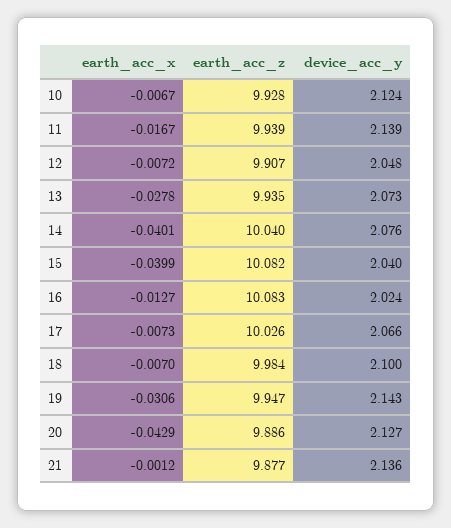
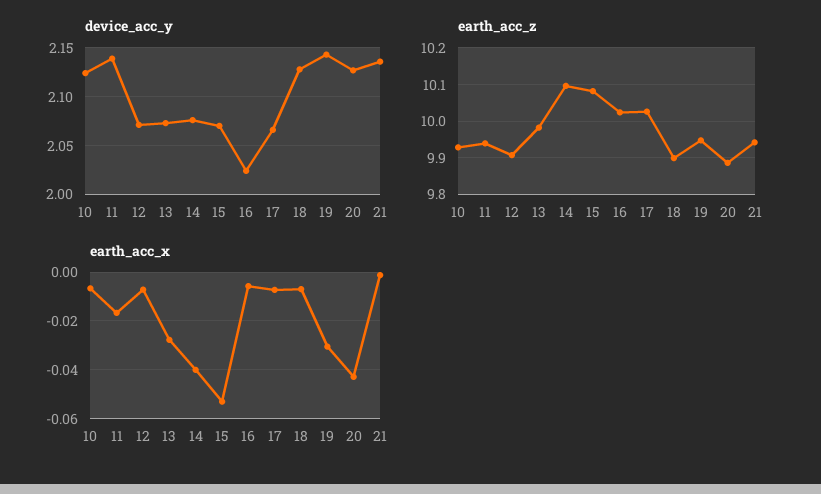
  {
    "earth_acc_x": {
      "10": -0.0067,
      "11": -0.0167,
      "12": -0.0072,
      "13": -0.0278,
      "14": -0.0401,
-     "15": -0.0399,
+     "15": -0.0525,
-     "16": -0.0127,
+     "16": -0.005,
      "17": -0.0073,
      "18": -0.007,
      "19": -0.0306,
      "20": -0.0429,
      "21": -0.0012
    },
    "earth_acc_z": {
      "10": 9.928,
      "11": 9.939,
      "12": 9.907,
-     "13": 9.935,
+     "13": 9.98,
-     "14": 10.04,
+     "14": 10.1,
      "15": 10.082,
-     "16": 10.083,
+     "16": 10.02,
      "17": 10.026,
-     "18": 9.984,
+     "18": 9.9,
      "19": 9.947,
      "20": 9.886,
-     "21": 9.877
+     "21": 9.94
    },
    "device_acc_y": {
      "10": 2.124,
      "11": 2.139,
-     "12": 2.048,
+     "12": 2.07,
      "13": 2.073,
      "14": 2.076,
-     "15": 2.04,
+     "15": 2.07,
      "16": 2.024,
      "17": 2.066,
-     "18": 2.1,
+     "18": 2.13,
      "19": 2.143,
      "20": 2.127,
      "21": 2.136
    }
  }

